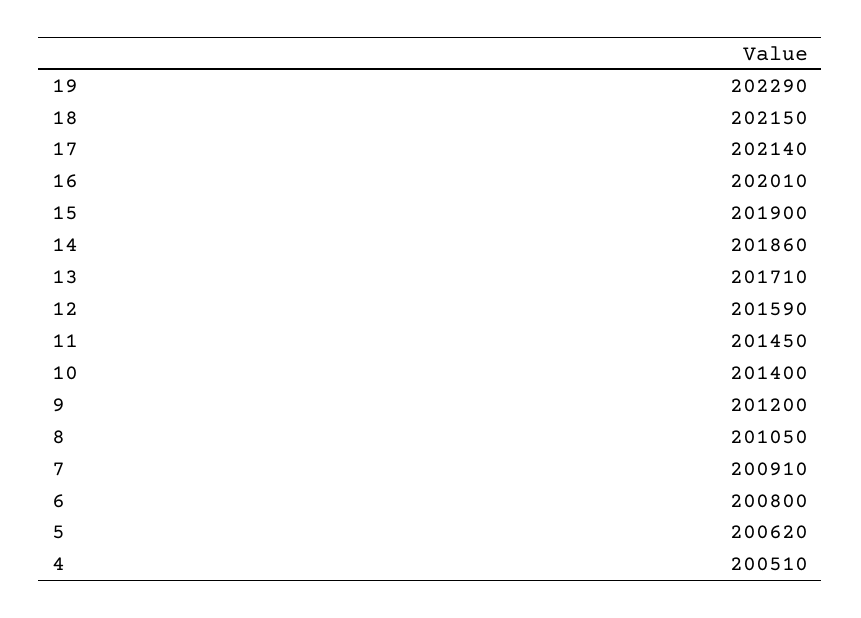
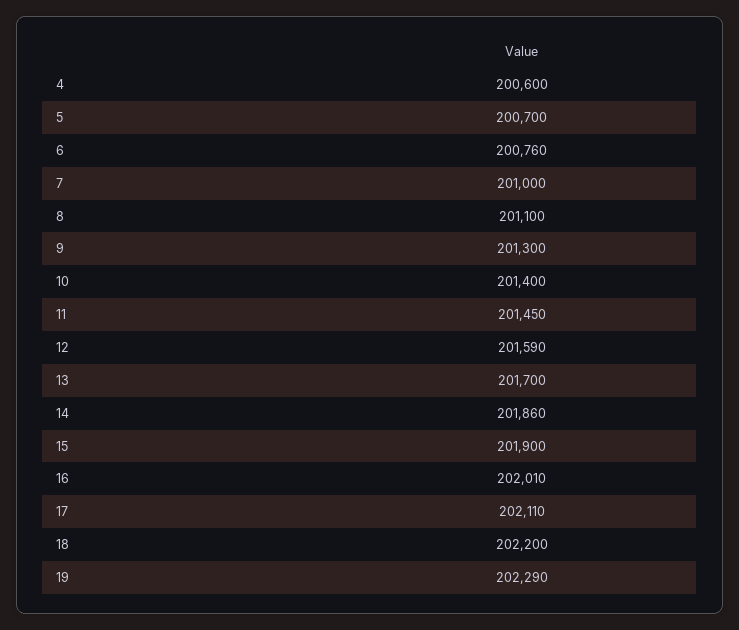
  {
    "19": 202290,
-   "18": 202150,
+   "18": 202200,
-   "17": 202140,
+   "17": 202110,
    "16": 202010,
    "15": 201900,
    "14": 201860,
-   "13": 201710,
+   "13": 201700,
    "12": 201590,
    "11": 201450,
    "10": 201400,
-   "9": 201200,
+   "9": 201300,
-   "8": 201050,
+   "8": 201100,
-   "7": 200910,
+   "7": 201000,
-   "6": 200800,
+   "6": 200760,
-   "5": 200620,
+   "5": 200700,
-   "4": 200510
+   "4": 200600
  }

